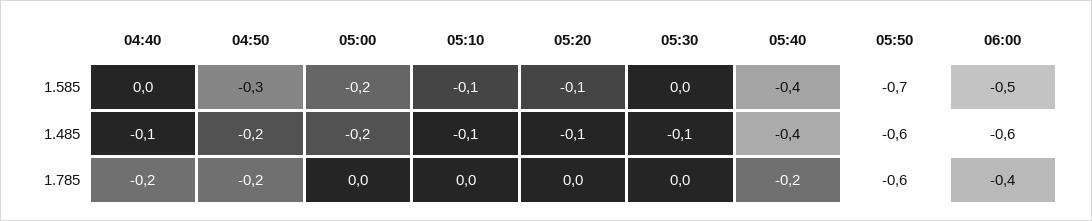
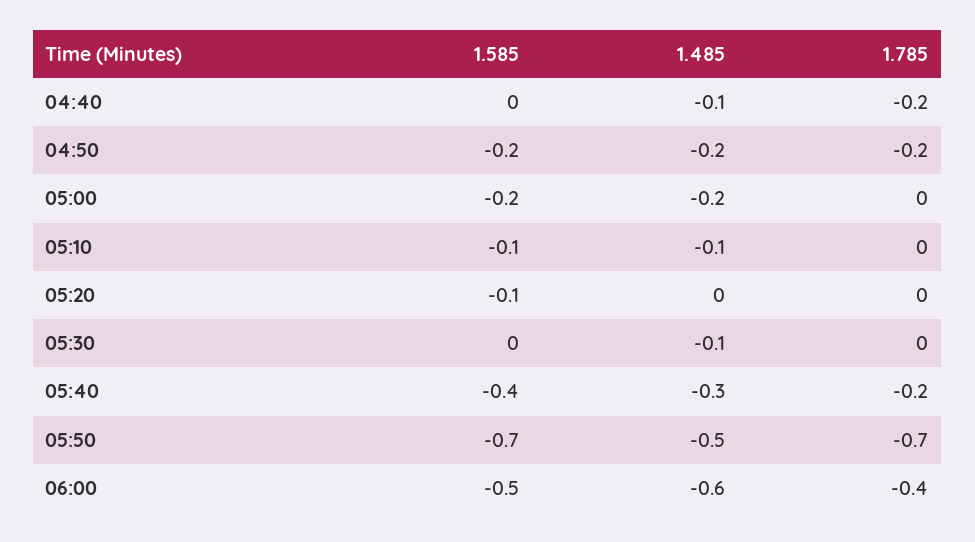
  {
    "04:40": {
      "1.585": 0,
      "1.485": -0.1,
      "1.785": -0.2
    },
    "04:50": {
-     "1.585": -0.3,
+     "1.585": -0.2,
      "1.485": -0.2,
      "1.785": -0.2
    },
    "05:00": {
      "1.585": -0.2,
      "1.485": -0.2,
      "1.785": 0
    },
    "05:10": {
      "1.585": -0.1,
      "1.485": -0.1,
      "1.785": 0
    },
    "05:20": {
      "1.585": -0.1,
-     "1.485": -0.1,
+     "1.485": 0,
      "1.785": 0
    },
    "05:30": {
      "1.585": 0,
      "1.485": -0.1,
      "1.785": 0
    },
    "05:40": {
      "1.585": -0.4,
-     "1.485": -0.4,
+     "1.485": -0.3,
      "1.785": -0.2
    },
    "05:50": {
      "1.585": -0.7,
-     "1.485": -0.6,
+     "1.485": -0.5,
-     "1.785": -0.6
+     "1.785": -0.7
    },
    "06:00": {
      "1.585": -0.5,
      "1.485": -0.6,
      "1.785": -0.4
    }
  }

